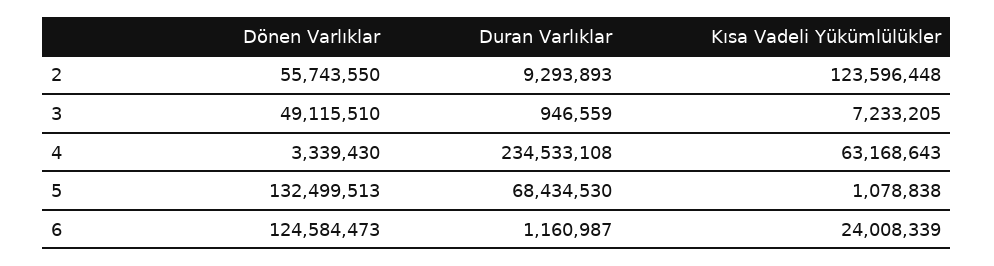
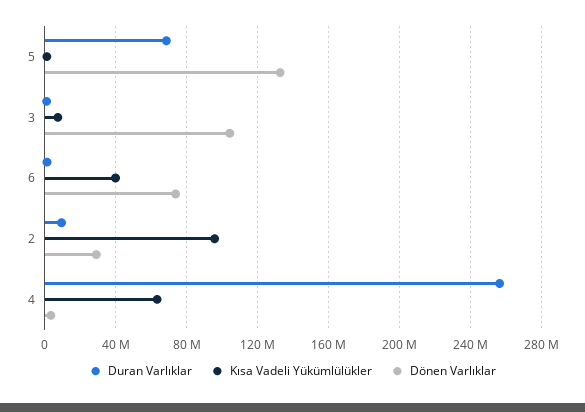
  {
    "Dönen Varlıklar": {
-     "2": 55743550,
+     "2": 30000000,
-     "3": 49115510,
+     "3": 105000000,
      "4": 3339430,
      "5": 132499513,
-     "6": 124584473
+     "6": 75000000
    },
    "Duran Varlıklar": {
      "2": 9293893,
      "3": 946559,
-     "4": 234533108,
+     "4": 255000000,
      "5": 68434530,
      "6": 1160987
    },
    "Kısa Vadeli Yükümlülükler": {
-     "2": 123596448,
+     "2": 95000000,
      "3": 7233205,
      "4": 63168643,
      "5": 1078838,
-     "6": 24008339
+     "6": 40000000
    }
  }

